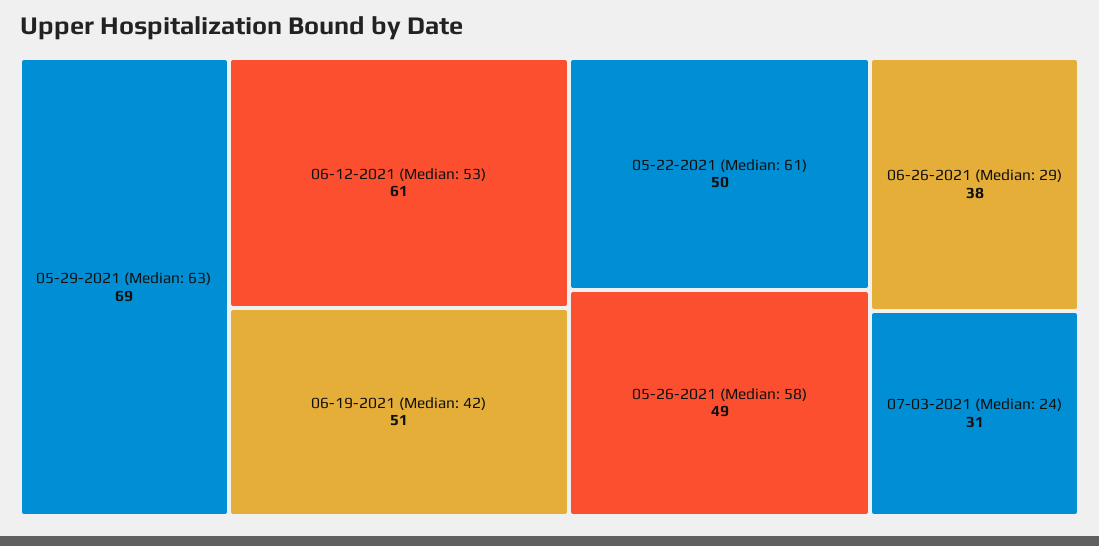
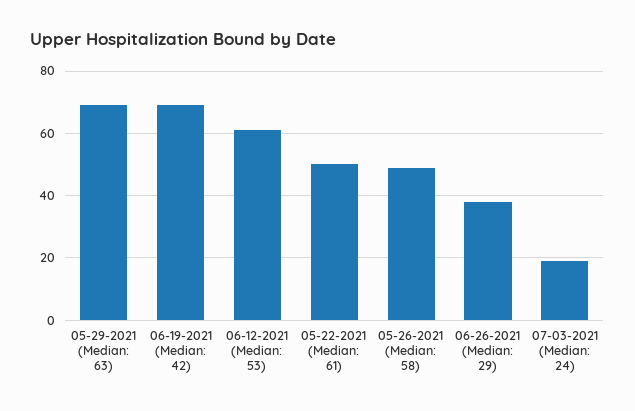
  {
    "05-29-2021 (Median: 63)": 69,
    "06-12-2021 (Median: 53)": 61,
-   "06-19-2021 (Median: 42)": 51,
+   "06-19-2021 (Median: 42)": 70,
    "05-22-2021 (Median: 61)": 50,
    "05-26-2021 (Median: 58)": 49,
    "06-26-2021 (Median: 29)": 38,
-   "07-03-2021 (Median: 24)": 31
+   "07-03-2021 (Median: 24)": 20
  }

